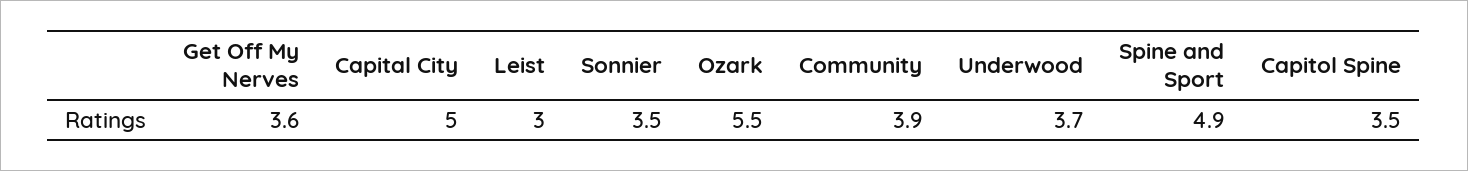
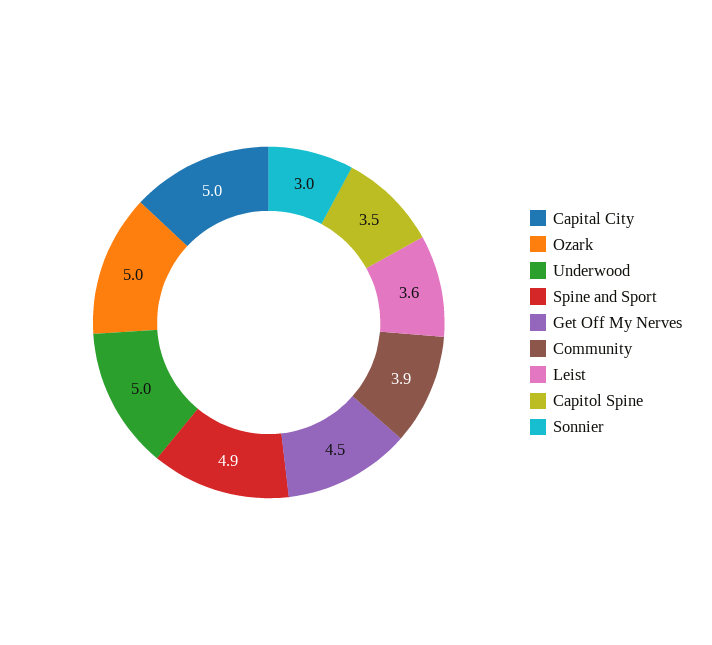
  {
-   "Get Off My Nerves": 3.6,
+   "Get Off My Nerves": 4.5,
    "Capital City": 5,
-   "Leist": 3,
+   "Leist": 3.6,
-   "Sonnier": 3.5,
+   "Sonnier": 3,
-   "Ozark": 5.5,
+   "Ozark": 5,
    "Community": 3.9,
-   "Underwood": 3.7,
+   "Underwood": 5,
    "Spine and Sport": 4.9,
    "Capitol Spine": 3.5
  }

